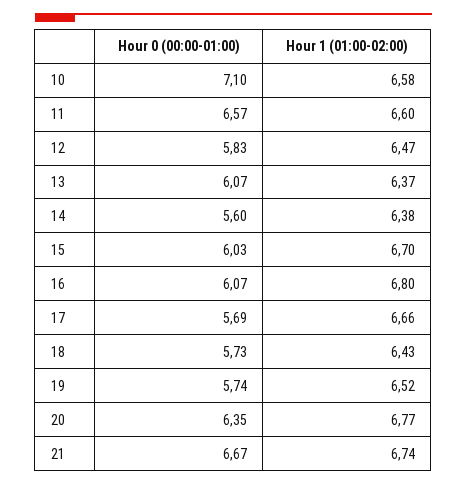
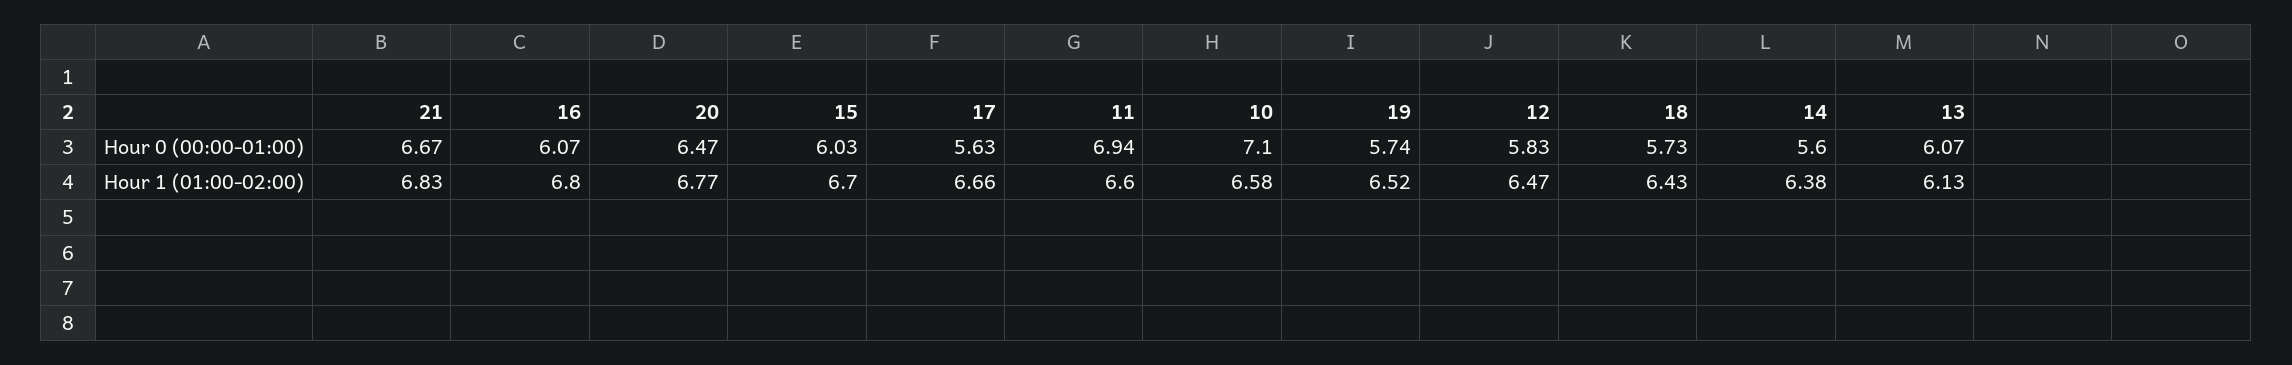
  {
    "Hour 0 (00:00-01:00)": {
      "10": 7.1,
-     "11": 6.57,
+     "11": 6.94,
      "12": 5.83,
      "13": 6.07,
      "14": 5.6,
      "15": 6.03,
      "16": 6.07,
-     "17": 5.69,
+     "17": 5.63,
      "18": 5.73,
      "19": 5.74,
-     "20": 6.35,
+     "20": 6.47,
      "21": 6.67
    },
    "Hour 1 (01:00-02:00)": {
      "10": 6.58,
      "11": 6.6,
      "12": 6.47,
-     "13": 6.37,
+     "13": 6.13,
      "14": 6.38,
      "15": 6.7,
      "16": 6.8,
      "17": 6.66,
      "18": 6.43,
      "19": 6.52,
      "20": 6.77,
-     "21": 6.74
+     "21": 6.83
    }
  }

